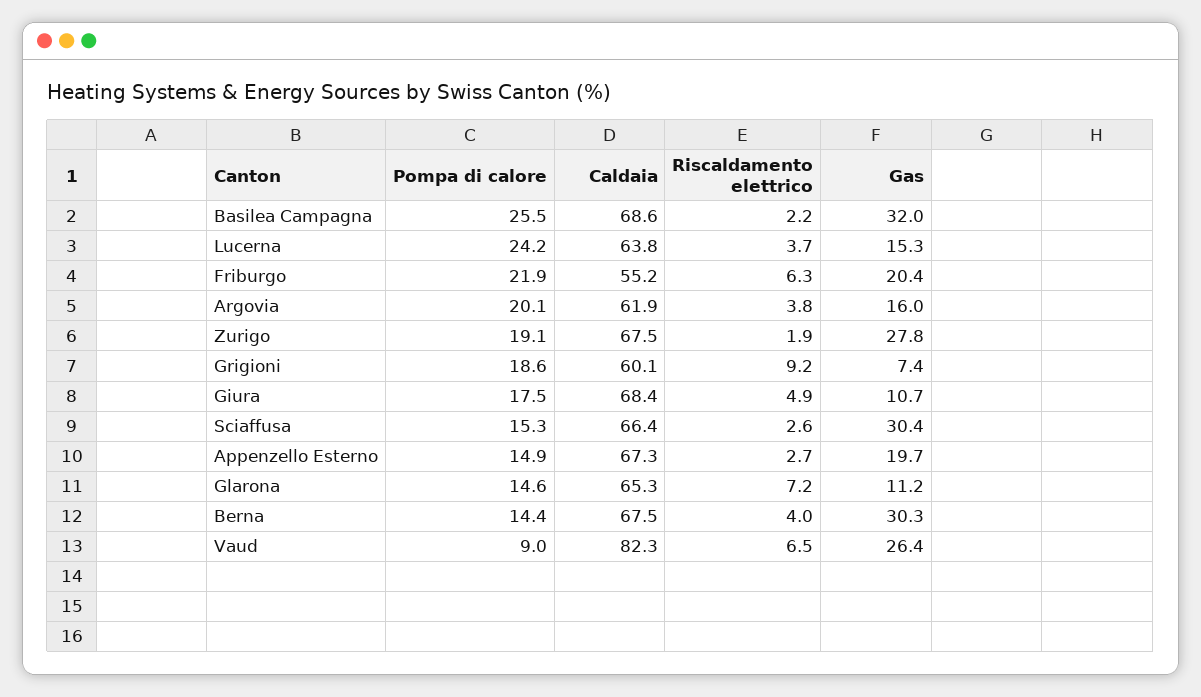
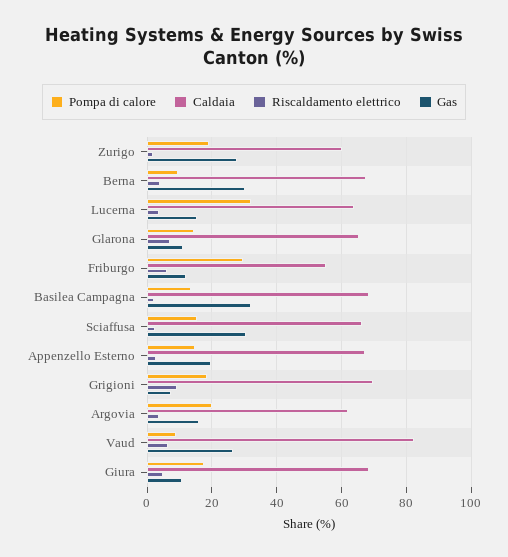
  {
    "Pompa di calore": {
-     "Basilea Campagna": 25.5,
+     "Basilea Campagna": 14,
-     "Lucerna": 24.2,
+     "Lucerna": 32,
-     "Friburgo": 21.9,
+     "Friburgo": 30,
      "Argovia": 20.1,
      "Zurigo": 19.1,
      "Grigioni": 18.6,
      "Giura": 17.5,
      "Sciaffusa": 15.3,
      "Appenzello Esterno": 14.9,
      "Glarona": 14.6,
-     "Berna": 14.4,
+     "Berna": 10,
      "Vaud": 9
    },
    "Caldaia": {
      "Basilea Campagna": 68.6,
      "Lucerna": 63.8,
      "Friburgo": 55.2,
      "Argovia": 61.9,
-     "Zurigo": 67.5,
+     "Zurigo": 60,
-     "Grigioni": 60.1,
+     "Grigioni": 70,
      "Giura": 68.4,
      "Sciaffusa": 66.4,
      "Appenzello Esterno": 67.3,
      "Glarona": 65.3,
      "Berna": 67.5,
      "Vaud": 82.3
    },
    "Riscaldamento elettrico": {
      "Basilea Campagna": 2.2,
      "Lucerna": 3.7,
      "Friburgo": 6.3,
      "Argovia": 3.8,
      "Zurigo": 1.9,
      "Grigioni": 9.2,
      "Giura": 4.9,
      "Sciaffusa": 2.6,
      "Appenzello Esterno": 2.7,
      "Glarona": 7.2,
      "Berna": 4,
      "Vaud": 6.5
    },
    "Gas": {
      "Basilea Campagna": 32,
      "Lucerna": 15.3,
-     "Friburgo": 20.4,
+     "Friburgo": 12,
      "Argovia": 16,
      "Zurigo": 27.8,
      "Grigioni": 7.4,
      "Giura": 10.7,
      "Sciaffusa": 30.4,
      "Appenzello Esterno": 19.7,
      "Glarona": 11.2,
      "Berna": 30.3,
      "Vaud": 26.4
    }
  }

